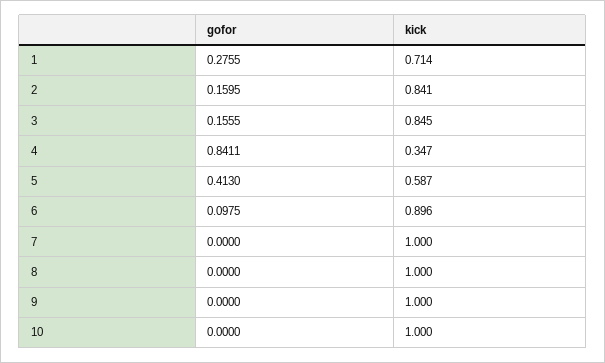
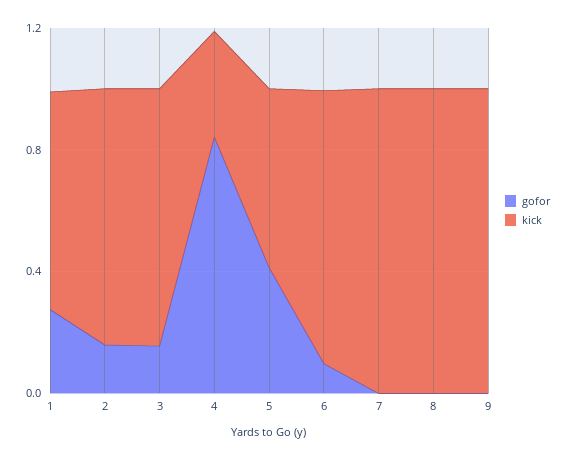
  {
    "gofor": {
      "1": 0.2755,
      "2": 0.1595,
      "3": 0.1555,
      "4": 0.8411,
      "5": 0.413,
      "6": 0.0975,
      "7": 0,
      "8": 0,
-     "9": 0,
+     "9": 0
-     "10": 0
    },
    "kick": {
      "1": 0.714,
      "2": 0.841,
      "3": 0.845,
      "4": 0.347,
      "5": 0.587,
      "6": 0.896,
      "7": 1,
      "8": 1,
-     "9": 1,
+     "9": 1
-     "10": 1
    }
  }

